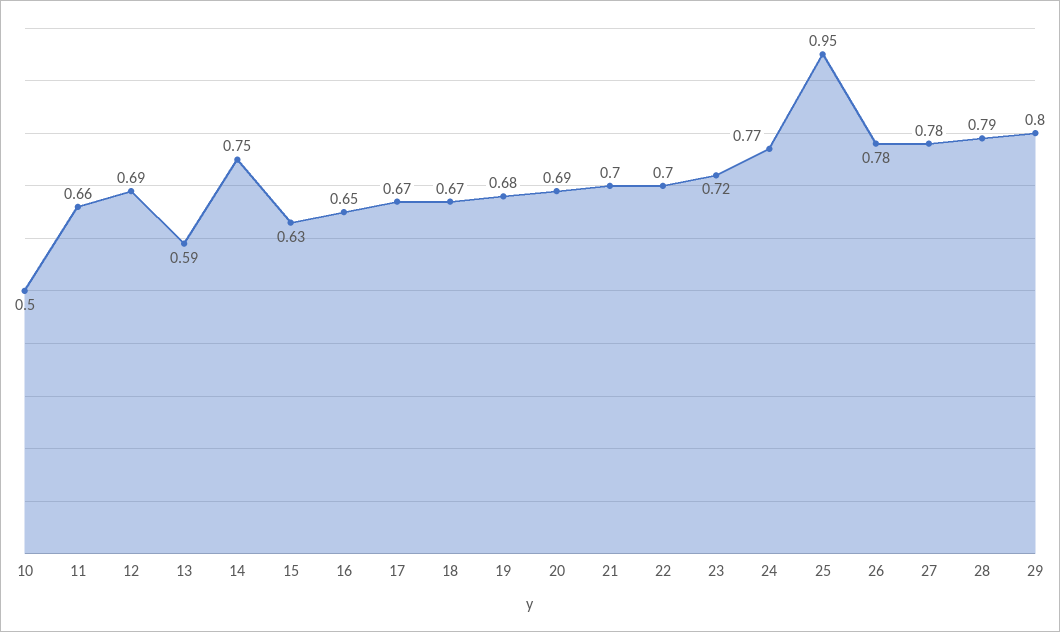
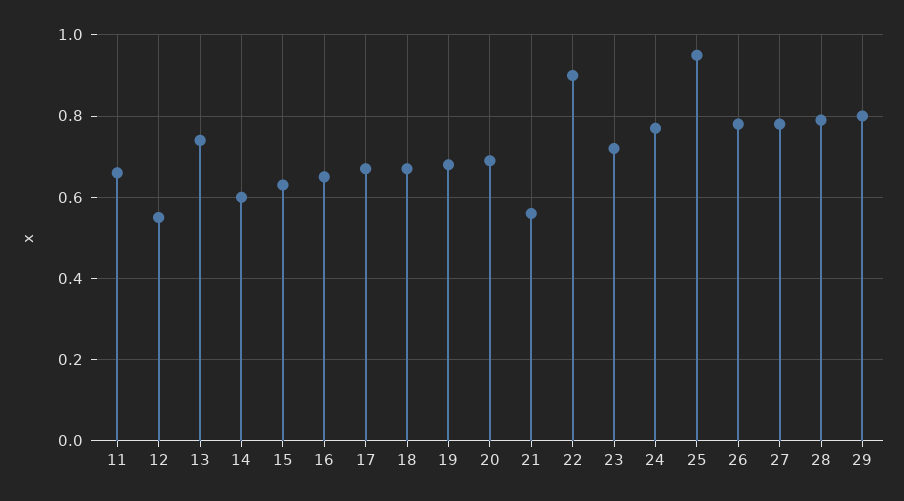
  {
-   "10": 0.5,
    "11": 0.66,
-   "12": 0.69,
+   "12": 0.55,
-   "13": 0.59,
+   "13": 0.75,
-   "14": 0.75,
+   "14": 0.6,
    "15": 0.63,
    "16": 0.65,
    "17": 0.67,
    "18": 0.67,
    "19": 0.68,
    "20": 0.69,
-   "21": 0.7,
+   "21": 0.55,
-   "22": 0.7,
+   "22": 0.9,
    "23": 0.72,
    "24": 0.77,
    "25": 0.95,
    "26": 0.78,
    "27": 0.78,
    "28": 0.79,
    "29": 0.8
  }

